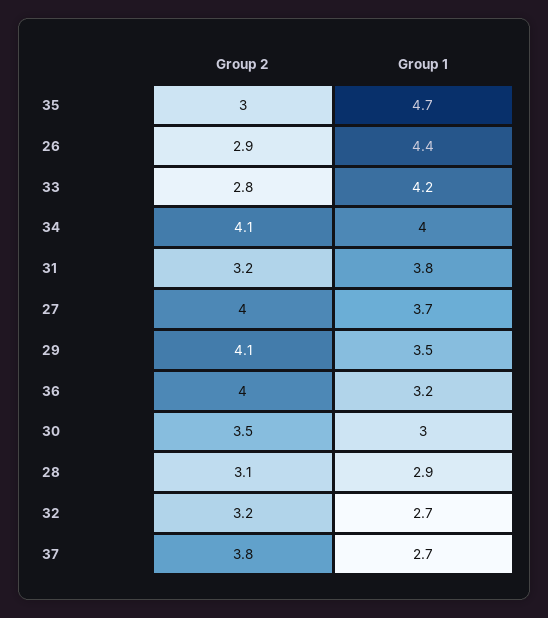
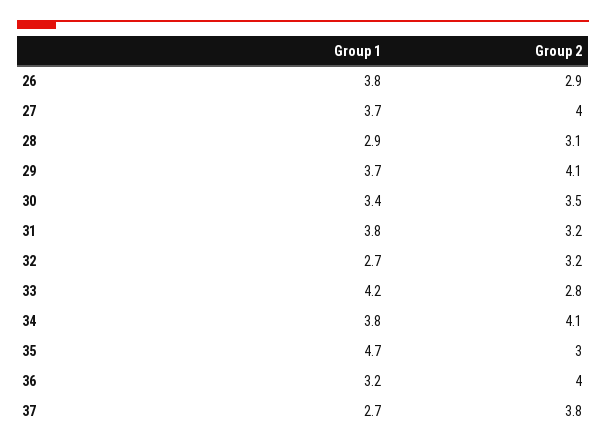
  {
    "Group 2": {
      "35": 3,
      "26": 2.9,
      "33": 2.8,
      "34": 4.1,
      "31": 3.2,
      "27": 4,
      "29": 4.1,
      "36": 4,
      "30": 3.5,
      "28": 3.1,
      "32": 3.2,
      "37": 3.8
    },
    "Group 1": {
      "35": 4.7,
-     "26": 4.4,
+     "26": 3.8,
      "33": 4.2,
-     "34": 4,
+     "34": 3.8,
      "31": 3.8,
      "27": 3.7,
-     "29": 3.5,
+     "29": 3.7,
      "36": 3.2,
-     "30": 3,
+     "30": 3.4,
      "28": 2.9,
      "32": 2.7,
      "37": 2.7
    }
  }

